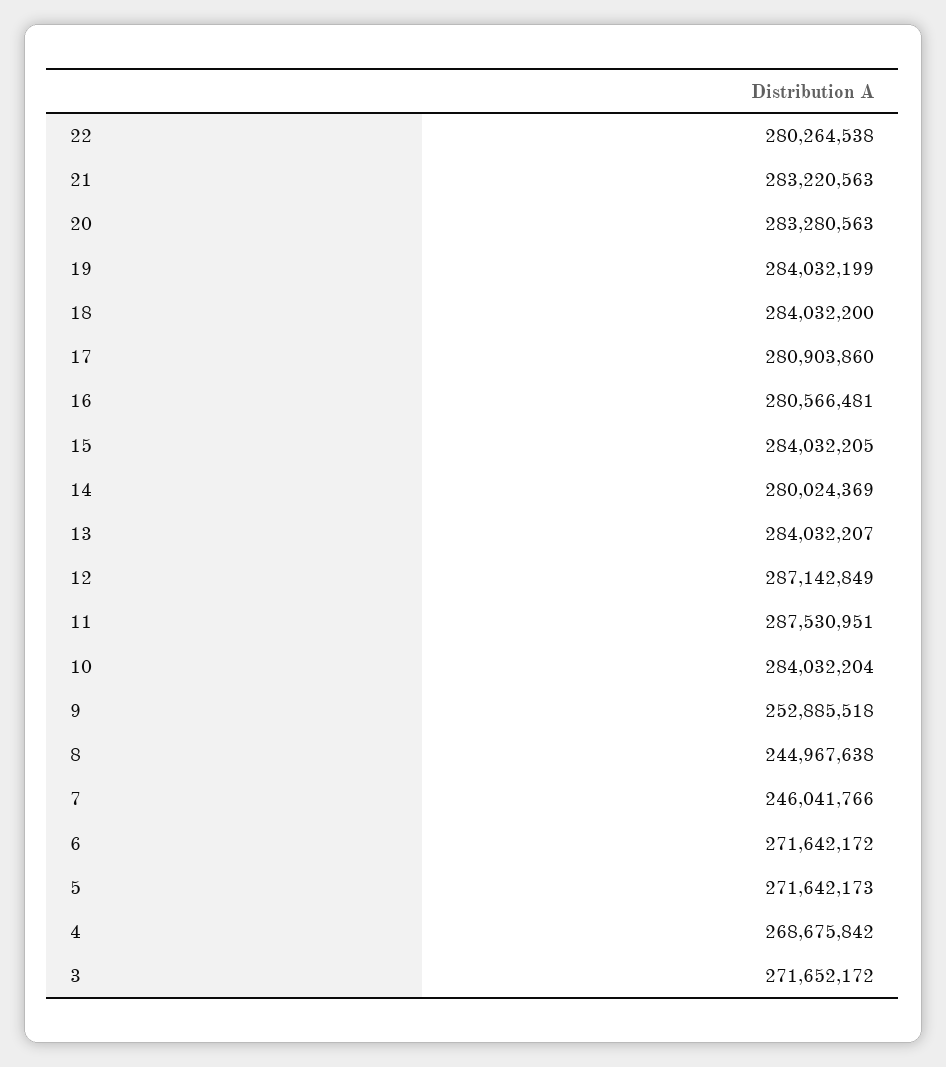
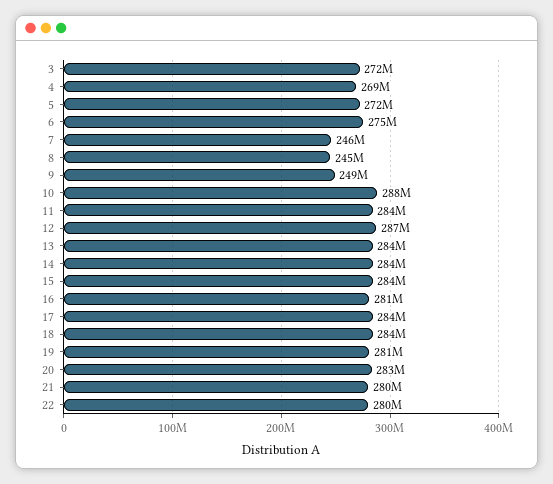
  {
    "22": 280264538,
-   "21": 283220563,
+   "21": 280000000,
    "20": 283280563,
-   "19": 284032199,
+   "19": 281000000,
    "18": 284032200,
-   "17": 280903860,
+   "17": 284000000,
    "16": 280566481,
    "15": 284032205,
-   "14": 280024369,
+   "14": 284000000,
    "13": 284032207,
    "12": 287142849,
-   "11": 287530951,
+   "11": 284000000,
-   "10": 284032204,
+   "10": 288000000,
-   "9": 252885518,
+   "9": 249000000,
    "8": 244967638,
    "7": 246041766,
-   "6": 271642172,
+   "6": 275000000,
    "5": 271642173,
    "4": 268675842,
    "3": 271652172
  }

